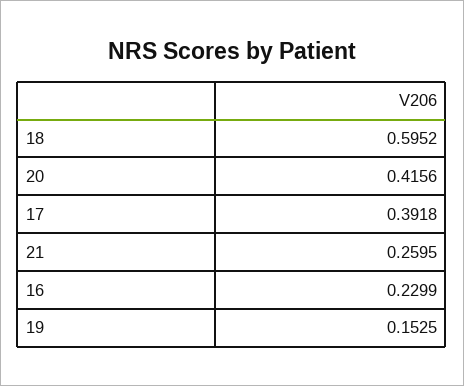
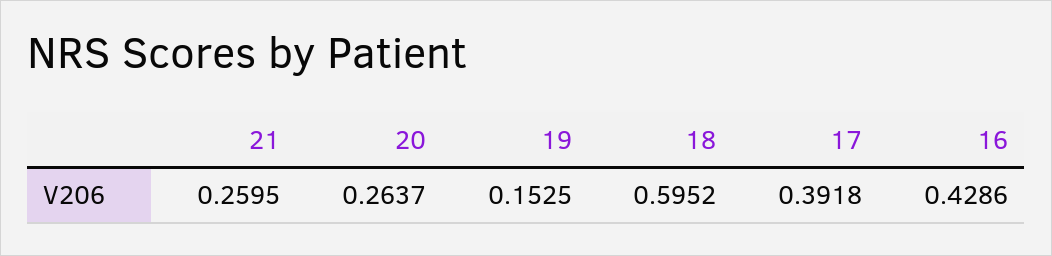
  {
    "18": 0.5952,
-   "20": 0.4156,
+   "20": 0.2637,
    "17": 0.3918,
    "21": 0.2595,
-   "16": 0.2299,
+   "16": 0.4286,
    "19": 0.1525
  }

